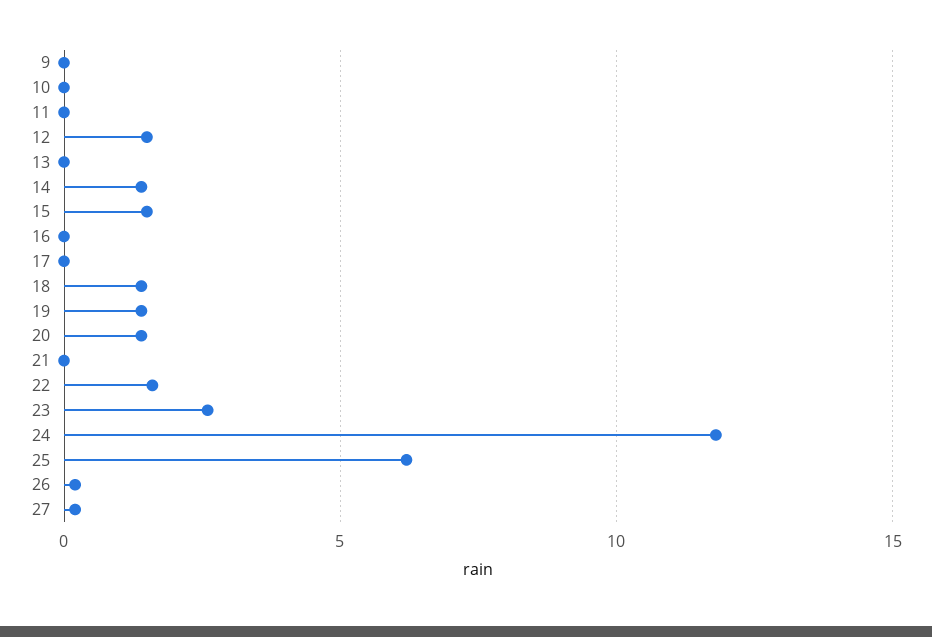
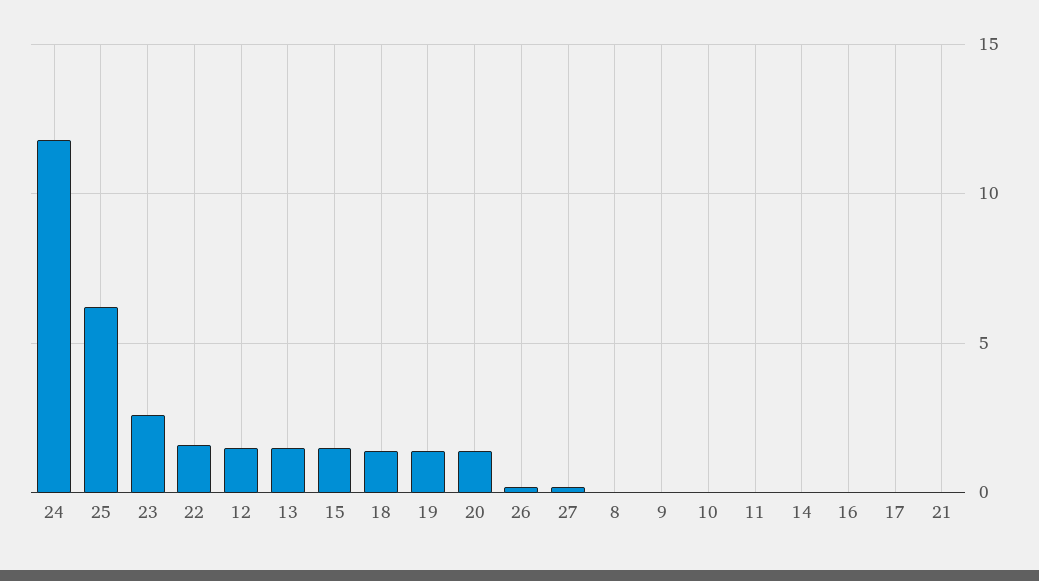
  {
    "9": 0,
    "10": 0,
    "11": 0,
    "12": 1.5,
-   "13": 0,
+   "13": 1.5,
-   "14": 1.5,
+   "14": 0,
    "15": 1.5,
    "16": 0,
    "17": 0,
    "18": 1.5,
    "19": 1.5,
    "20": 1.5,
    "21": 0,
    "22": 1.5,
    "23": 2.5,
    "24": 12,
    "25": 6,
    "26": 0,
-   "27": 0
+   "27": 0,
+   "8": 0
  }

